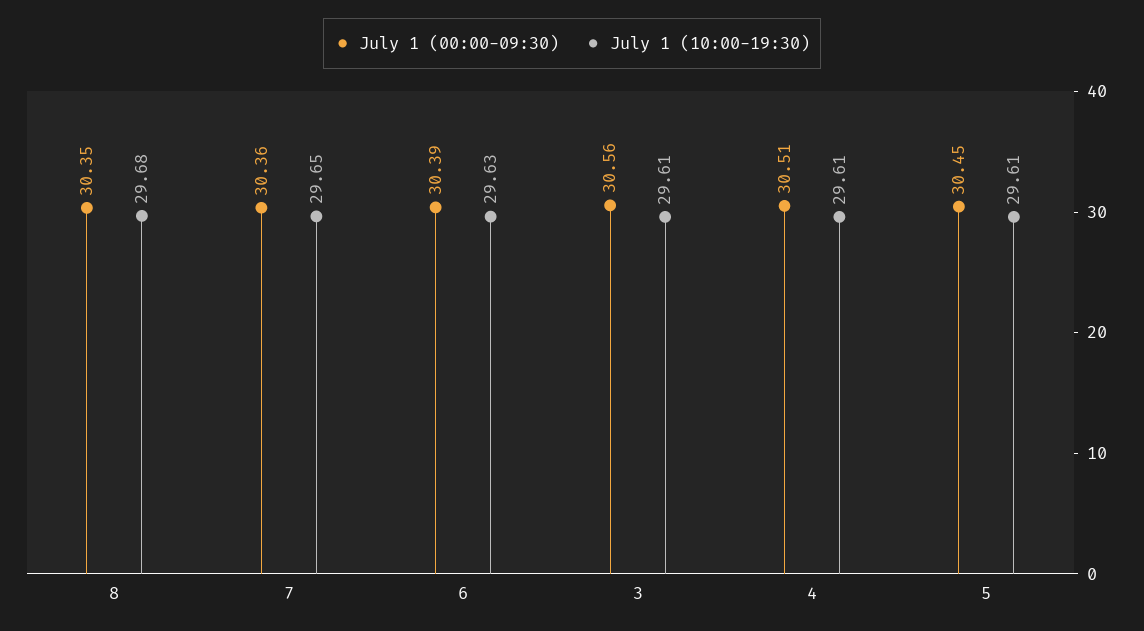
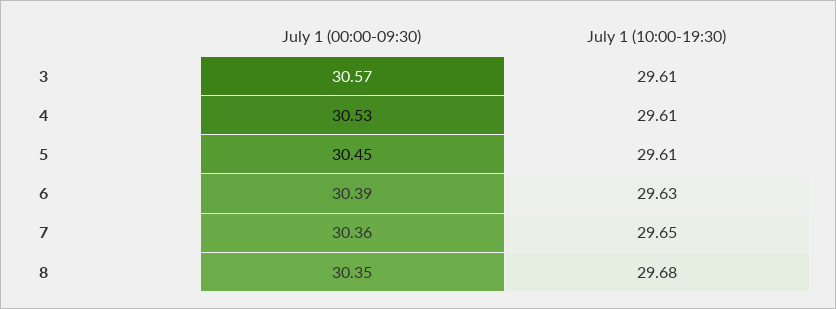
  {
    "July 1 (00:00-09:30)": {
      "8": 30.35,
      "7": 30.36,
      "6": 30.39,
-     "3": 30.56,
+     "3": 30.57,
-     "4": 30.51,
+     "4": 30.53,
      "5": 30.45
    },
    "July 1 (10:00-19:30)": {
      "8": 29.68,
      "7": 29.65,
      "6": 29.63,
      "3": 29.61,
      "4": 29.61,
      "5": 29.61
    }
  }

